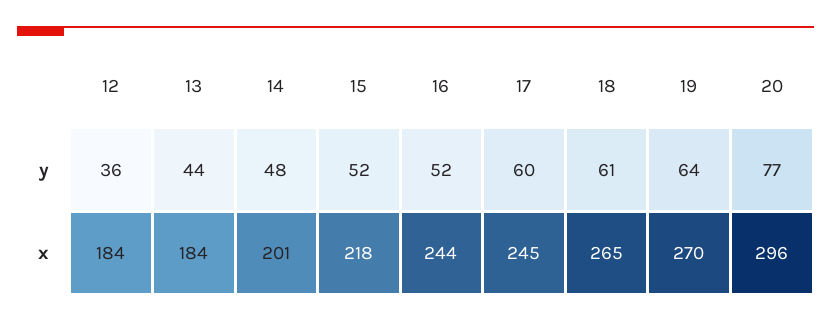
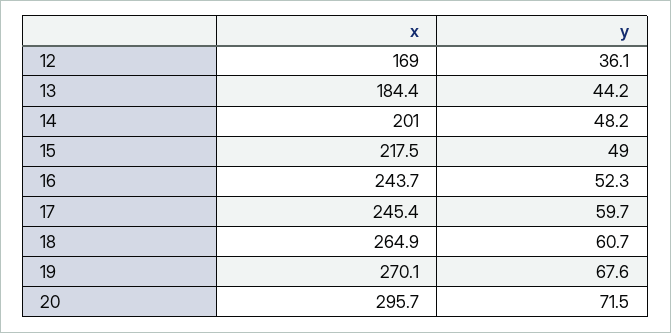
  {
    "12": {
      "y": 36.1,
-     "x": 184
+     "x": 169
    },
    "13": {
      "y": 44.2,
      "x": 184.4
    },
    "14": {
      "y": 48.2,
      "x": 201
    },
    "15": {
-     "y": 52,
+     "y": 49,
      "x": 217.5
    },
    "16": {
      "y": 52.3,
      "x": 243.7
    },
    "17": {
      "y": 59.7,
      "x": 245.4
    },
    "18": {
      "y": 60.7,
      "x": 264.9
    },
    "19": {
-     "y": 64,
+     "y": 67.6,
      "x": 270.1
    },
    "20": {
-     "y": 77,
+     "y": 71.5,
      "x": 295.7
    }
  }

